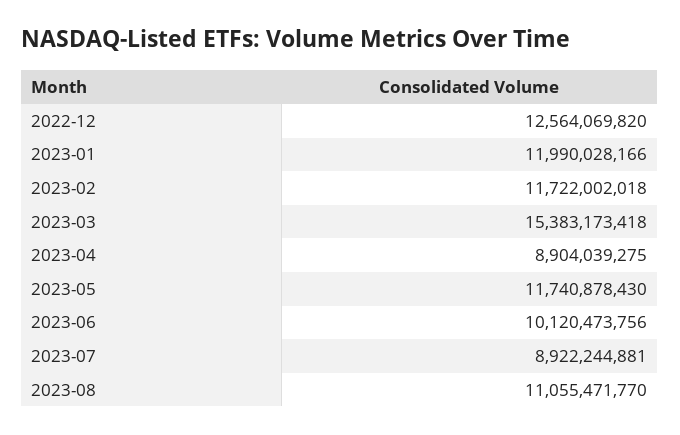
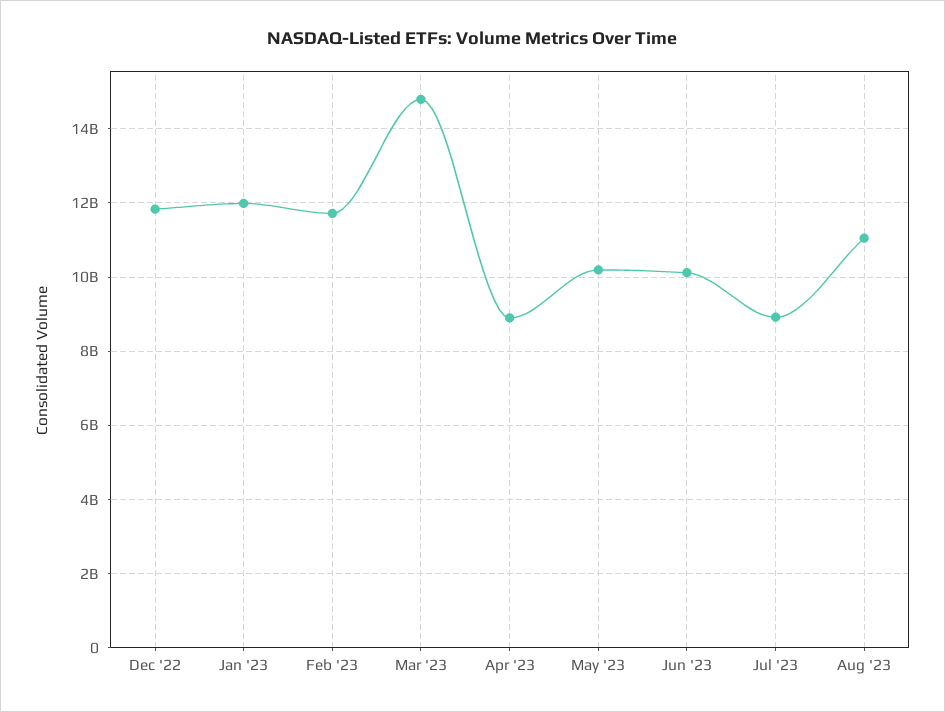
  {
-   "2022-12": 12564069820,
+   "2022-12": 11800000000,
    "2023-01": 11990028166,
    "2023-02": 11722002018,
-   "2023-03": 15383173418,
+   "2023-03": 14800000000,
    "2023-04": 8904039275,
-   "2023-05": 11740878430,
+   "2023-05": 10200000000,
    "2023-06": 10120473756,
    "2023-07": 8922244881,
    "2023-08": 11055471770
  }

